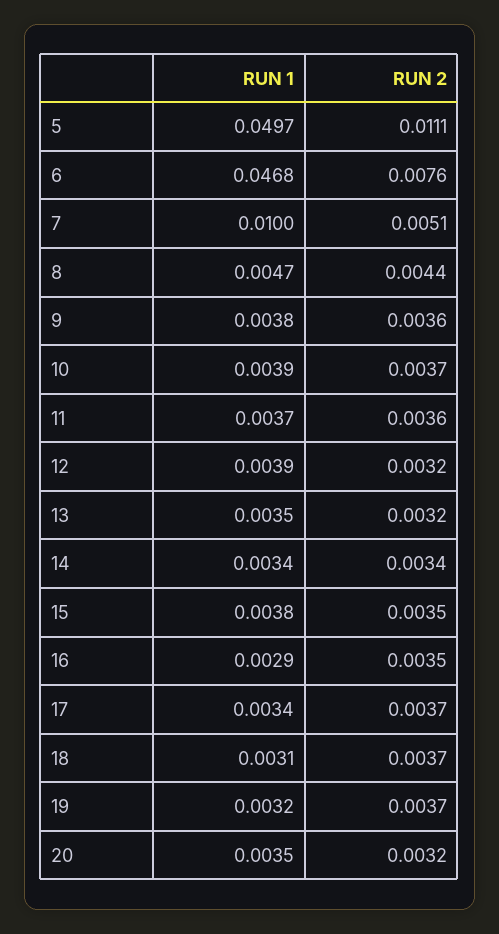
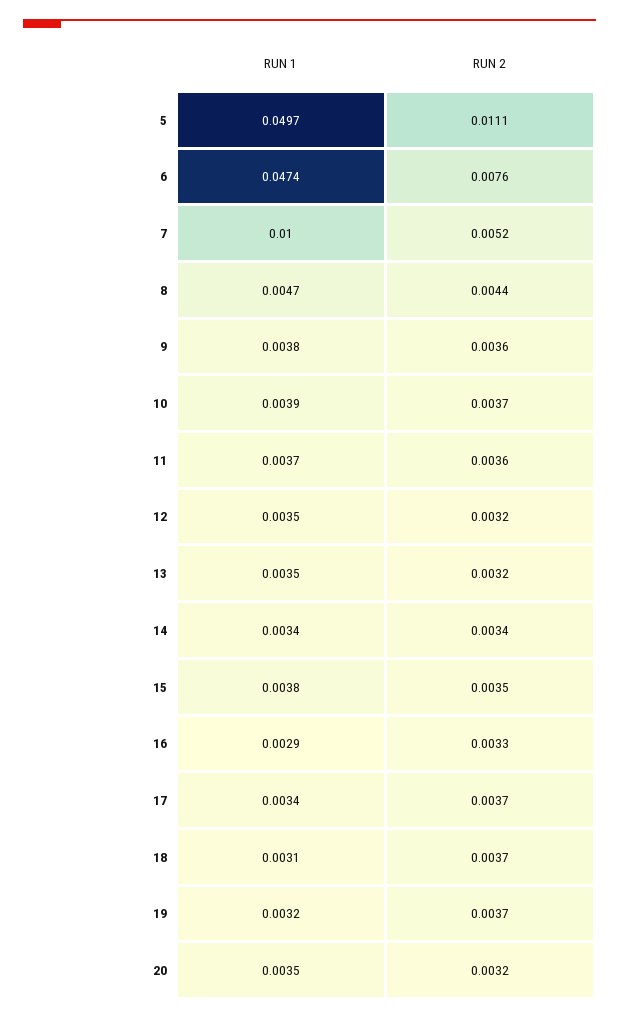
  {
    "RUN 1": {
      "5": 0.0497,
-     "6": 0.0468,
+     "6": 0.0474,
      "7": 0.01,
      "8": 0.0047,
      "9": 0.0038,
      "10": 0.0039,
      "11": 0.0037,
-     "12": 0.0039,
+     "12": 0.0035,
      "13": 0.0035,
      "14": 0.0034,
      "15": 0.0038,
      "16": 0.0029,
      "17": 0.0034,
      "18": 0.0031,
      "19": 0.0032,
      "20": 0.0035
    },
    "RUN 2": {
      "5": 0.0111,
      "6": 0.0076,
-     "7": 0.0051,
+     "7": 0.0052,
      "8": 0.0044,
      "9": 0.0036,
      "10": 0.0037,
      "11": 0.0036,
      "12": 0.0032,
      "13": 0.0032,
      "14": 0.0034,
      "15": 0.0035,
-     "16": 0.0035,
+     "16": 0.0033,
      "17": 0.0037,
      "18": 0.0037,
      "19": 0.0037,
      "20": 0.0032
    }
  }

